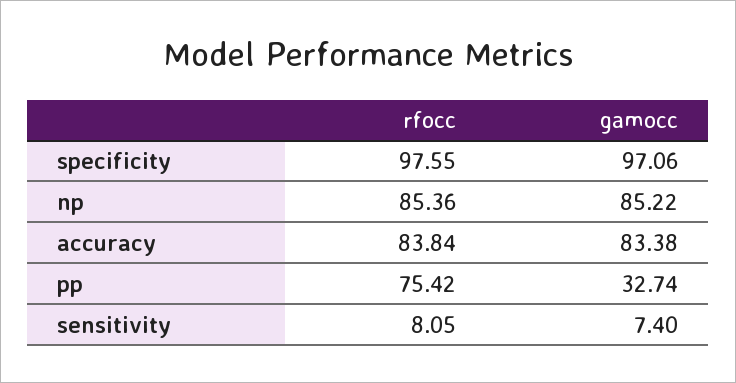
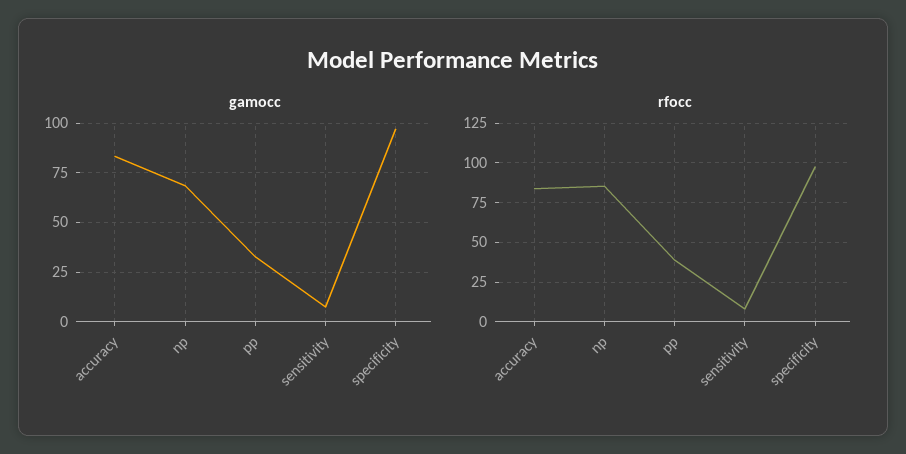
  {
    "rfocc": {
      "specificity": 97.55,
      "np": 85.36,
      "accuracy": 83.84,
-     "pp": 75.42,
+     "pp": 40,
      "sensitivity": 8.05
    },
    "gamocc": {
      "specificity": 97.06,
-     "np": 85.22,
+     "np": 70,
      "accuracy": 83.38,
      "pp": 32.74,
      "sensitivity": 7.4
    }
  }

